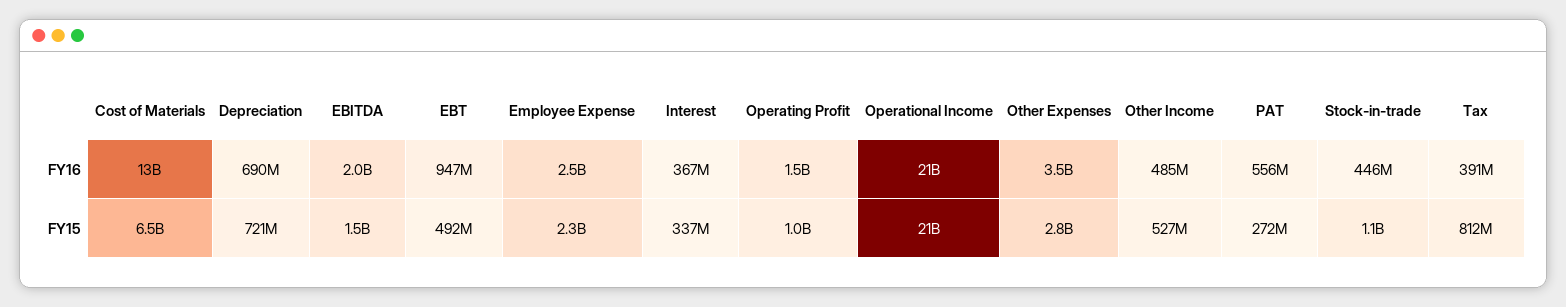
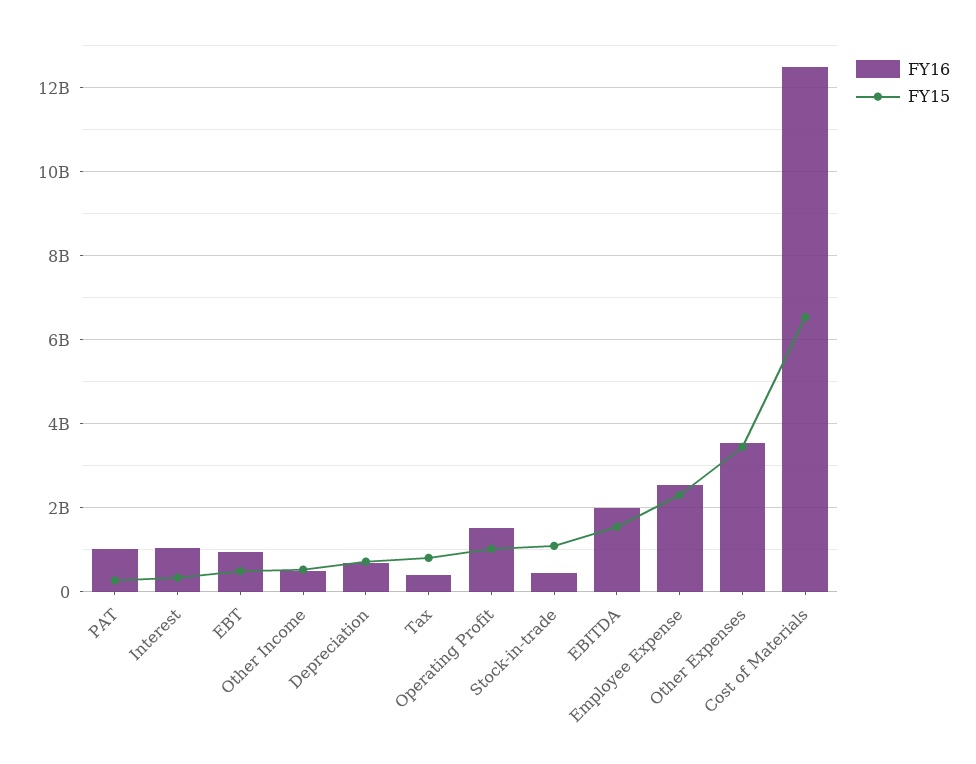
  {
    "FY16": {
      "Cost of Materials": 13000000000,
      "Depreciation": 690000000,
      "EBITDA": 2000000000,
      "EBT": 947000000,
      "Employee Expense": 2500000000,
-     "Interest": 367000000,
+     "Interest": 1000000000,
      "Operating Profit": 1500000000,
-     "Operational Income": 21000000000,
      "Other Expenses": 3500000000,
      "Other Income": 485000000,
-     "PAT": 556000000,
+     "PAT": 1000000000,
      "Stock-in-trade": 446000000,
      "Tax": 391000000
    },
    "FY15": {
      "Cost of Materials": 6500000000,
      "Depreciation": 721000000,
      "EBITDA": 1500000000,
      "EBT": 492000000,
      "Employee Expense": 2300000000,
      "Interest": 337000000,
      "Operating Profit": 1000000000,
-     "Operational Income": 21000000000,
-     "Other Expenses": 2800000000,
+     "Other Expenses": 3400000000,
      "Other Income": 527000000,
      "PAT": 272000000,
      "Stock-in-trade": 1100000000,
      "Tax": 812000000
    }
  }

